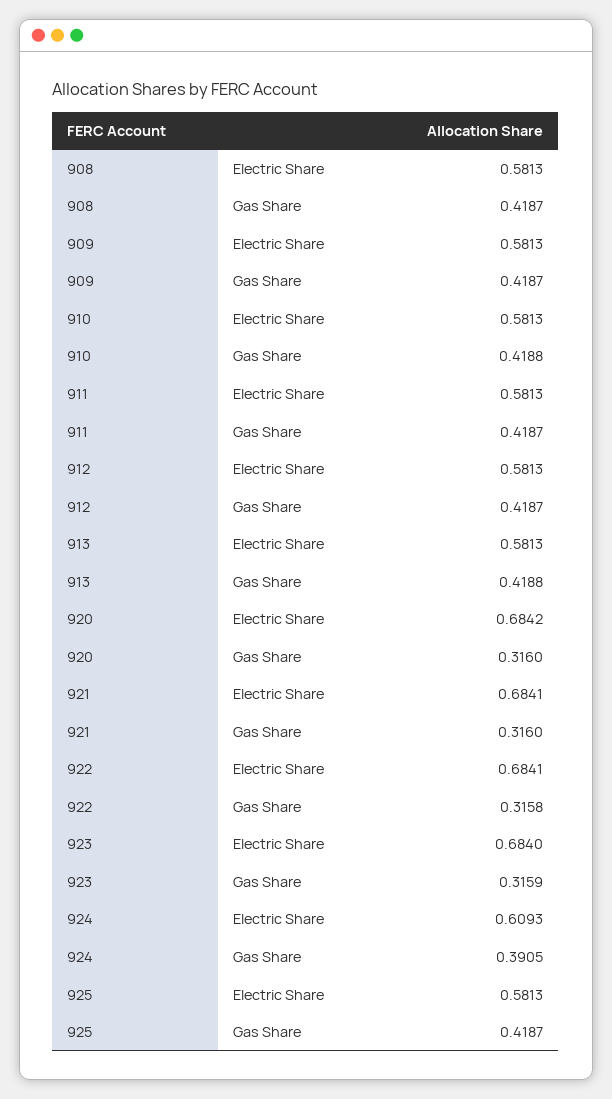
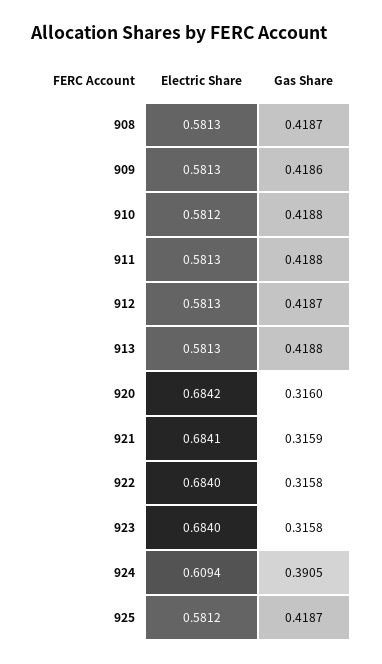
  {
    "908": {
      "Electric Share": 0.5813,
      "Gas Share": 0.4187
    },
    "909": {
      "Electric Share": 0.5813,
-     "Gas Share": 0.4187
+     "Gas Share": 0.4186
    },
    "910": {
-     "Electric Share": 0.5813,
+     "Electric Share": 0.5812,
      "Gas Share": 0.4188
    },
    "911": {
      "Electric Share": 0.5813,
-     "Gas Share": 0.4187
+     "Gas Share": 0.4188
    },
    "912": {
      "Electric Share": 0.5813,
      "Gas Share": 0.4187
    },
    "913": {
      "Electric Share": 0.5813,
      "Gas Share": 0.4188
    },
    "920": {
      "Electric Share": 0.6842,
      "Gas Share": 0.316
    },
    "921": {
      "Electric Share": 0.6841,
-     "Gas Share": 0.316
+     "Gas Share": 0.3159
    },
    "922": {
-     "Electric Share": 0.6841,
+     "Electric Share": 0.684,
      "Gas Share": 0.3158
    },
    "923": {
      "Electric Share": 0.684,
-     "Gas Share": 0.3159
+     "Gas Share": 0.3158
    },
    "924": {
-     "Electric Share": 0.6093,
+     "Electric Share": 0.6094,
      "Gas Share": 0.3905
    },
    "925": {
-     "Electric Share": 0.5813,
+     "Electric Share": 0.5812,
      "Gas Share": 0.4187
    }
  }

